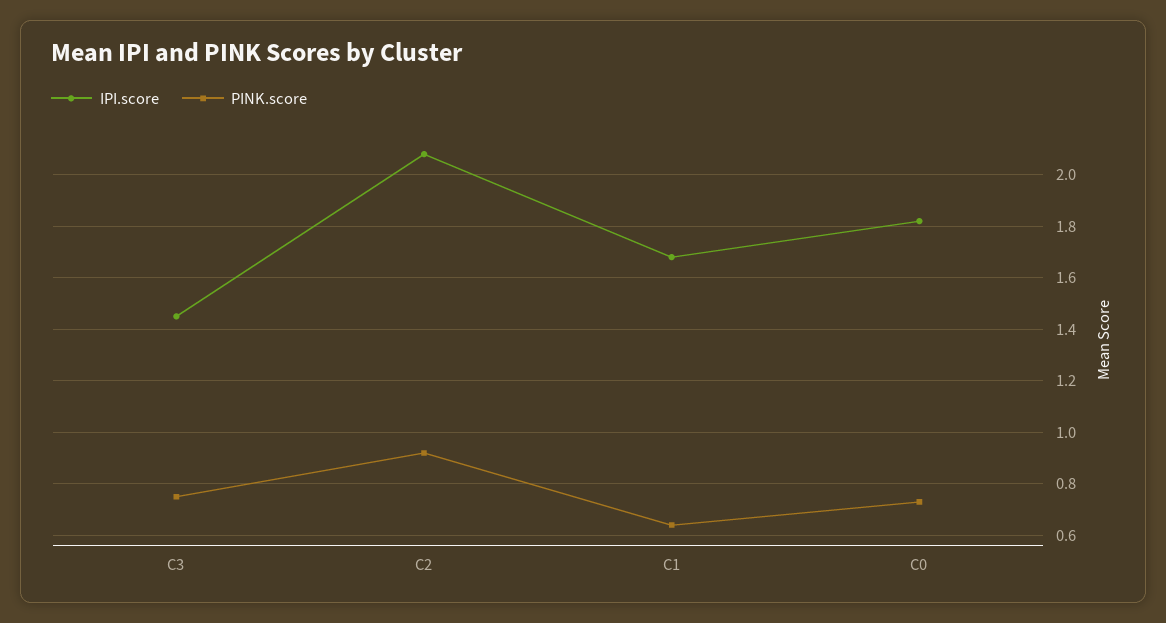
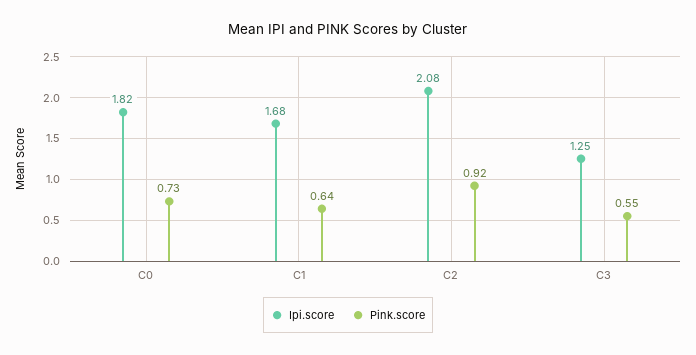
  {
    "IPI.score": {
-     "C3": 1.45,
+     "C3": 1.25,
      "C2": 2.08,
      "C1": 1.68,
      "C0": 1.82
    },
    "PINK.score": {
-     "C3": 0.75,
+     "C3": 0.55,
      "C2": 0.92,
      "C1": 0.64,
      "C0": 0.73
    }
  }

